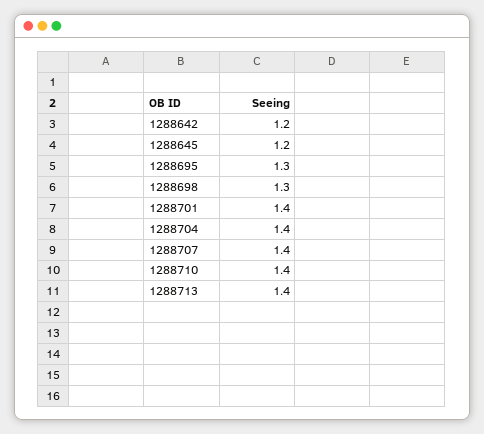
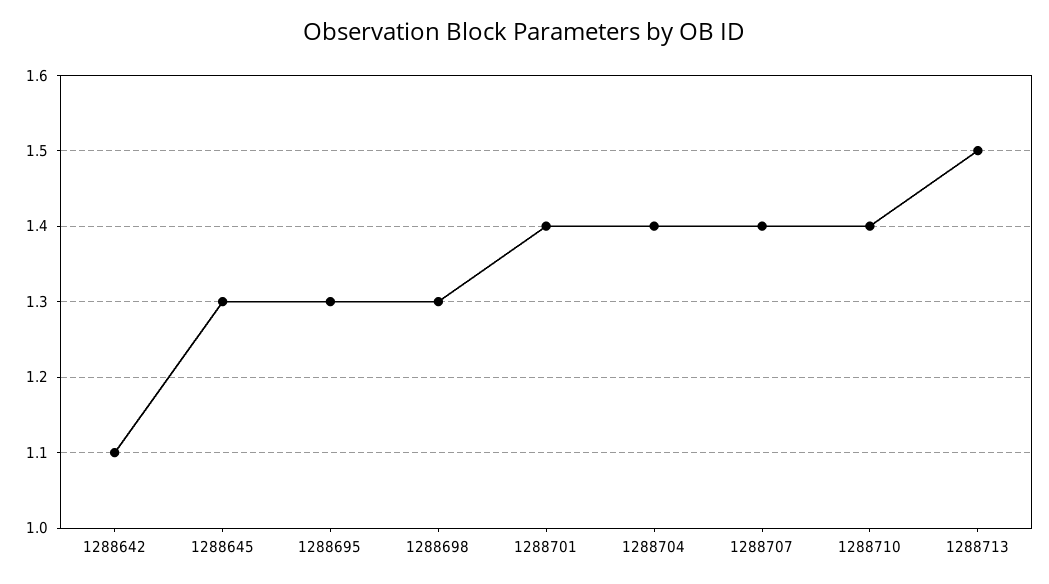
  {
-   "1288642": 1.2,
+   "1288642": 1.1,
-   "1288645": 1.2,
+   "1288645": 1.3,
    "1288695": 1.3,
    "1288698": 1.3,
    "1288701": 1.4,
    "1288704": 1.4,
    "1288707": 1.4,
    "1288710": 1.4,
-   "1288713": 1.4
+   "1288713": 1.5
  }

